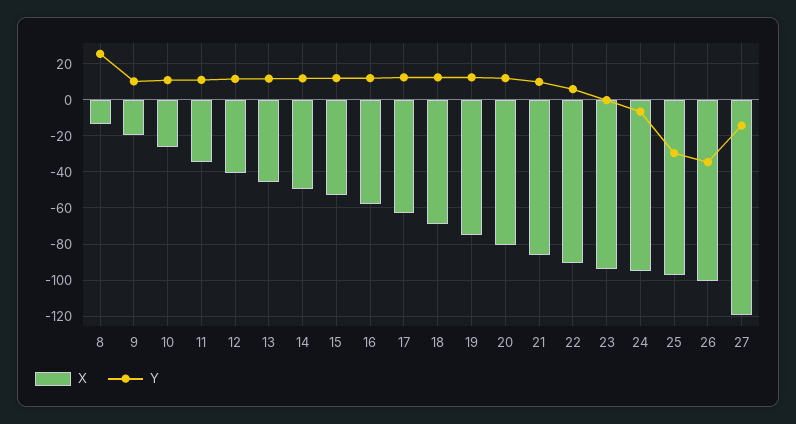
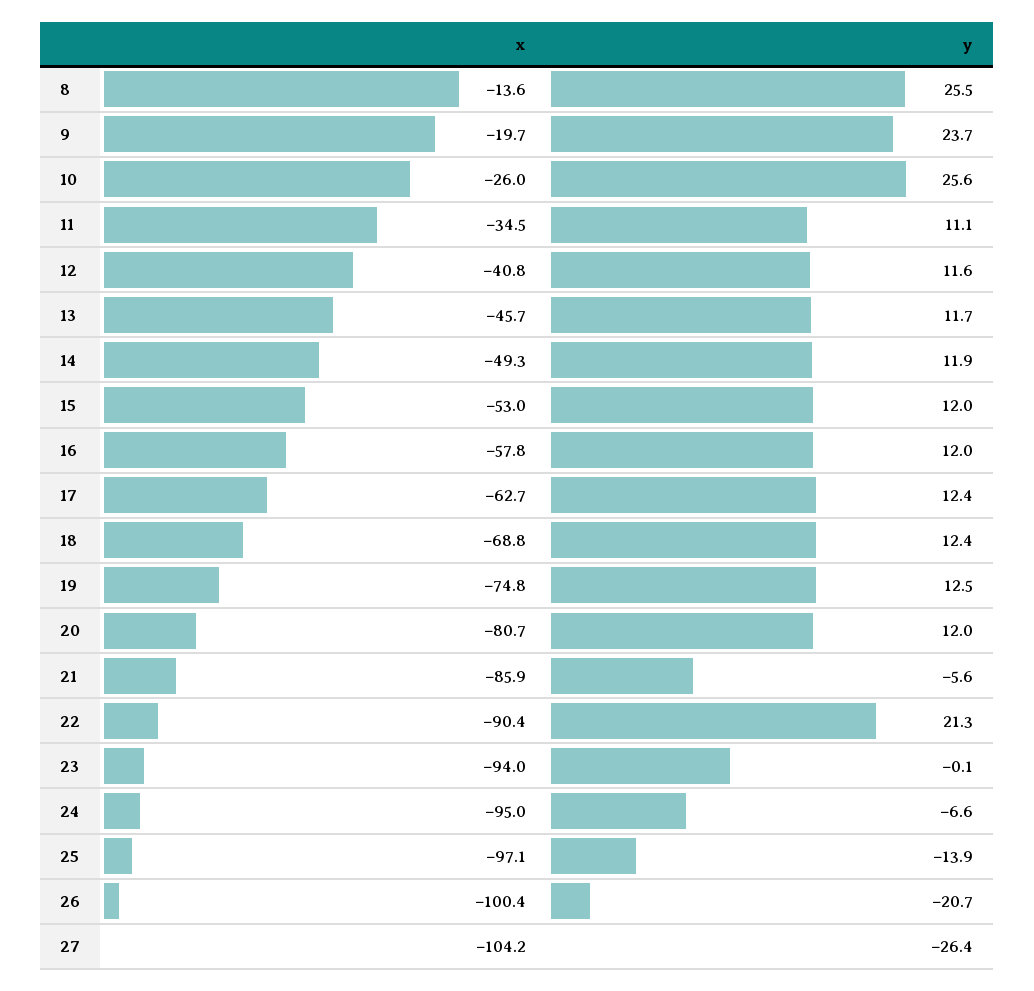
  {
    "X": {
      "8": -13.6,
      "9": -19.7,
      "10": -26,
      "11": -34.5,
      "12": -40.8,
      "13": -45.7,
      "14": -49.3,
      "15": -53,
      "16": -57.8,
      "17": -62.7,
      "18": -68.8,
      "19": -74.8,
      "20": -80.7,
      "21": -85.9,
      "22": -90.4,
      "23": -94,
      "24": -95,
      "25": -97.1,
      "26": -100.4,
-     "27": -120
+     "27": -104.2
    },
    "Y": {
      "8": 25.5,
-     "9": 10,
+     "9": 23.7,
-     "10": 10,
+     "10": 25.6,
      "11": 11.1,
      "12": 11.6,
      "13": 11.7,
      "14": 11.9,
      "15": 12,
      "16": 12,
      "17": 12.4,
      "18": 12.4,
      "19": 12.5,
      "20": 12,
-     "21": 10,
+     "21": -5.6,
-     "22": 5,
+     "22": 21.3,
      "23": -0.1,
      "24": -6.6,
-     "25": -30,
+     "25": -13.9,
-     "26": -35,
+     "26": -20.7,
-     "27": -15
+     "27": -26.4
    }
  }

